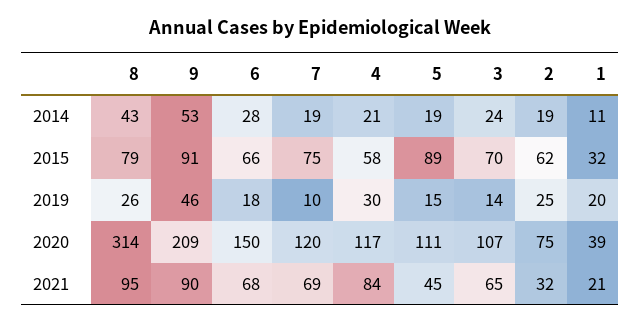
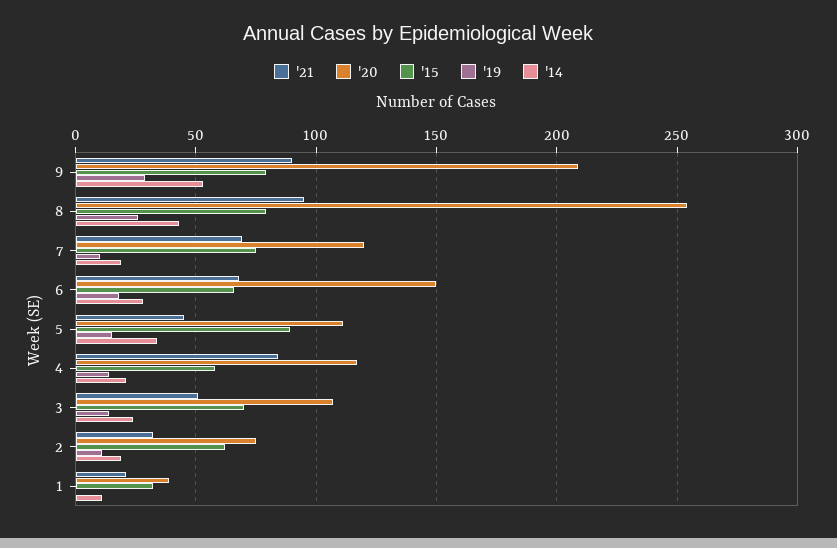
  {
    "2014": {
      "8": 43,
      "9": 53,
      "6": 28,
      "7": 19,
      "4": 21,
-     "5": 19,
+     "5": 35,
      "3": 24,
      "2": 19,
      "1": 11
    },
    "2015": {
      "8": 79,
-     "9": 91,
+     "9": 80,
      "6": 66,
      "7": 75,
      "4": 58,
      "5": 89,
      "3": 70,
      "2": 62,
      "1": 32
    },
    "2019": {
      "8": 26,
-     "9": 46,
+     "9": 30,
      "6": 18,
      "7": 10,
-     "4": 30,
+     "4": 15,
      "5": 15,
      "3": 14,
-     "2": 25,
+     "2": 10,
-     "1": 20
+     "1": 0
    },
    "2020": {
-     "8": 314,
+     "8": 255,
      "9": 209,
      "6": 150,
      "7": 120,
      "4": 117,
      "5": 111,
      "3": 107,
      "2": 75,
      "1": 39
    },
    "2021": {
      "8": 95,
      "9": 90,
      "6": 68,
      "7": 69,
      "4": 84,
      "5": 45,
-     "3": 65,
+     "3": 50,
      "2": 32,
      "1": 21
    }
  }

